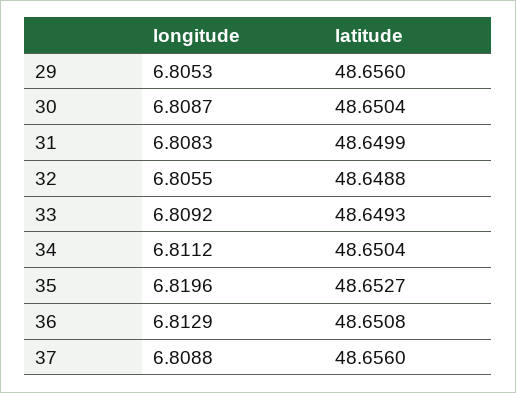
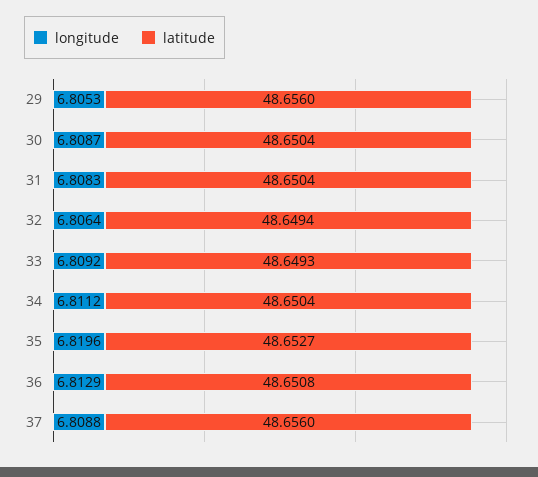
  {
    "longitude": {
      "29": 6.8053,
      "30": 6.8087,
      "31": 6.8083,
-     "32": 6.8055,
+     "32": 6.8064,
      "33": 6.8092,
      "34": 6.8112,
      "35": 6.8196,
      "36": 6.8129,
      "37": 6.8088
    },
    "latitude": {
      "29": 48.656,
      "30": 48.6504,
-     "31": 48.6499,
+     "31": 48.6504,
-     "32": 48.6488,
+     "32": 48.6494,
      "33": 48.6493,
      "34": 48.6504,
      "35": 48.6527,
      "36": 48.6508,
      "37": 48.656
    }
  }

